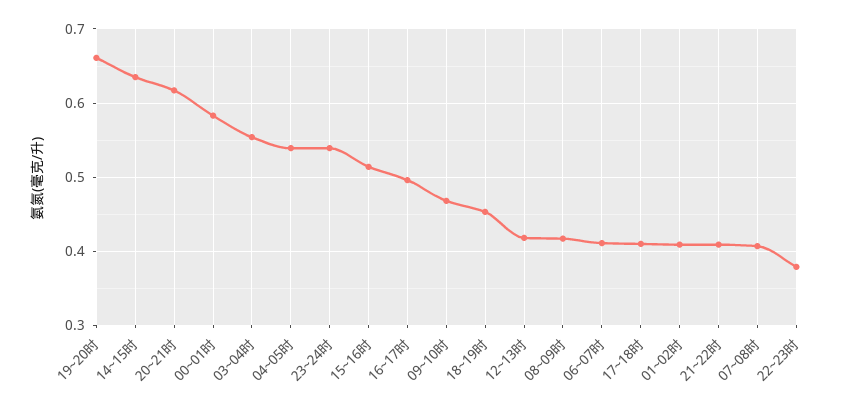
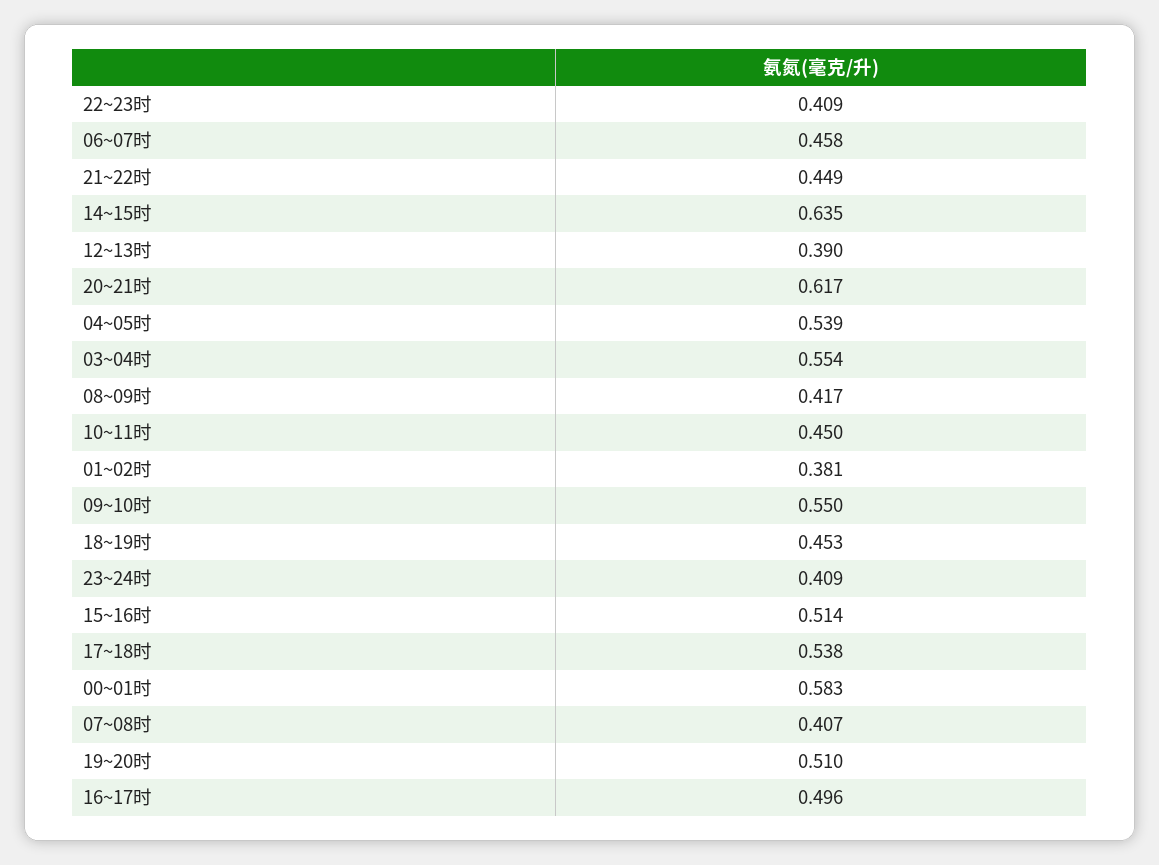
  {
-   "19~20时": 0.66,
+   "19~20时": 0.51,
    "14~15时": 0.635,
    "20~21时": 0.617,
    "00~01时": 0.583,
    "03~04时": 0.554,
    "04~05时": 0.539,
-   "23~24时": 0.54,
+   "23~24时": 0.409,
    "15~16时": 0.514,
    "16~17时": 0.496,
-   "09~10时": 0.47,
+   "09~10时": 0.55,
    "18~19时": 0.453,
-   "12~13时": 0.42,
+   "12~13时": 0.39,
    "08~09时": 0.417,
-   "06~07时": 0.41,
+   "06~07时": 0.458,
-   "17~18时": 0.41,
+   "17~18时": 0.538,
-   "01~02时": 0.41,
+   "01~02时": 0.381,
-   "21~22时": 0.41,
+   "21~22时": 0.449,
    "07~08时": 0.407,
-   "22~23时": 0.38
+   "22~23时": 0.409,
+   "10~11时": 0.45
  }

